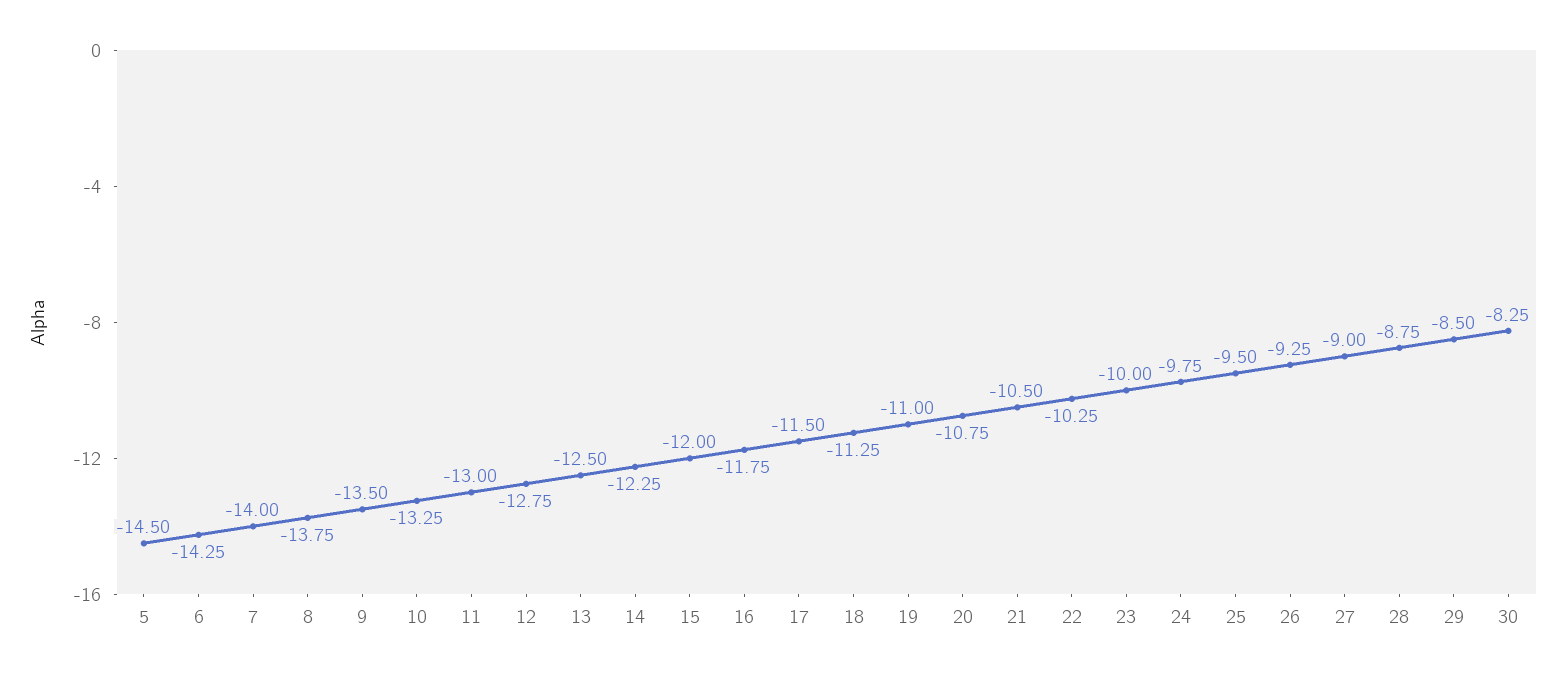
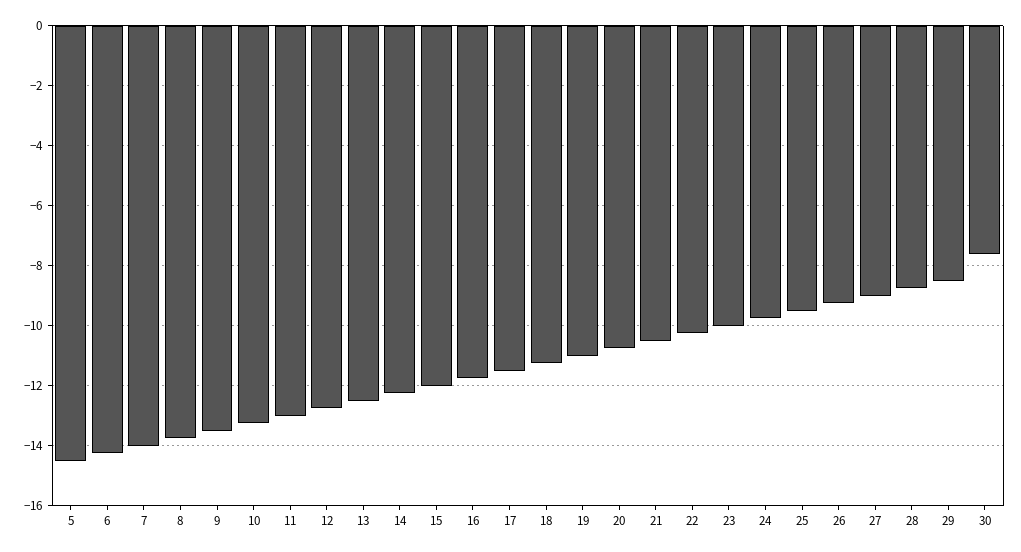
  {
    "5": -14.5,
    "6": -14.25,
    "7": -14,
    "8": -13.75,
    "9": -13.5,
    "10": -13.25,
    "11": -13,
    "12": -12.75,
    "13": -12.5,
    "14": -12.25,
    "15": -12,
    "16": -11.75,
    "17": -11.5,
    "18": -11.25,
    "19": -11,
    "20": -10.75,
    "21": -10.5,
    "22": -10.25,
    "23": -10,
    "24": -9.75,
    "25": -9.5,
    "26": -9.25,
    "27": -9,
    "28": -8.75,
    "29": -8.5,
-   "30": -8.25
+   "30": -7.6
  }

